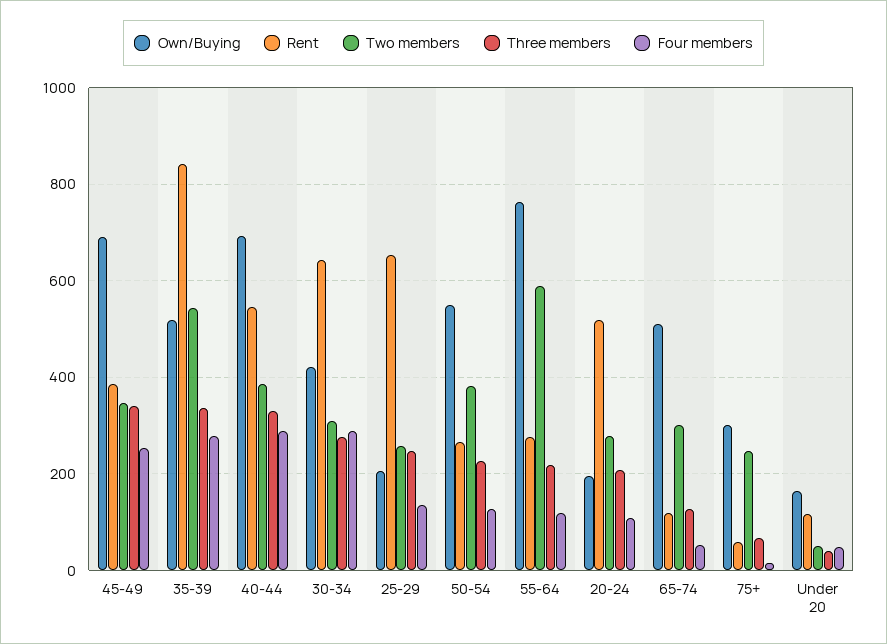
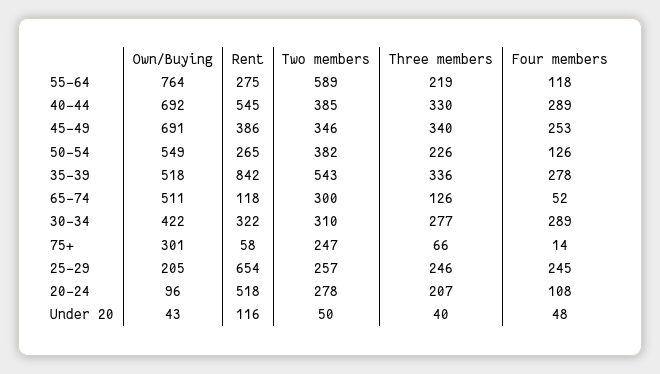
  {
    "Own/Buying": {
      "45-49": 691,
      "35-39": 518,
      "40-44": 692,
      "30-34": 422,
      "25-29": 205,
      "50-54": 549,
      "55-64": 764,
-     "20-24": 200,
+     "20-24": 96,
      "65-74": 511,
      "75+": 301,
-     "Under 20": 160
+     "Under 20": 43
    },
    "Rent": {
      "45-49": 386,
      "35-39": 842,
      "40-44": 545,
-     "30-34": 640,
+     "30-34": 322,
      "25-29": 654,
      "50-54": 265,
      "55-64": 275,
      "20-24": 518,
      "65-74": 118,
      "75+": 58,
      "Under 20": 116
    },
    "Two members": {
      "45-49": 346,
      "35-39": 543,
      "40-44": 385,
      "30-34": 310,
      "25-29": 257,
      "50-54": 382,
      "55-64": 589,
      "20-24": 278,
      "65-74": 300,
      "75+": 247,
      "Under 20": 50
    },
    "Three members": {
      "45-49": 340,
      "35-39": 336,
      "40-44": 330,
      "30-34": 277,
      "25-29": 246,
      "50-54": 226,
      "55-64": 219,
      "20-24": 207,
      "65-74": 126,
      "75+": 66,
      "Under 20": 40
    },
    "Four members": {
      "45-49": 253,
      "35-39": 278,
      "40-44": 289,
      "30-34": 289,
-     "25-29": 140,
+     "25-29": 245,
      "50-54": 126,
      "55-64": 118,
      "20-24": 108,
      "65-74": 52,
      "75+": 14,
      "Under 20": 48
    }
  }

